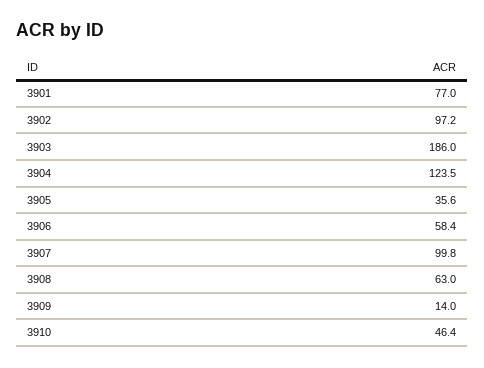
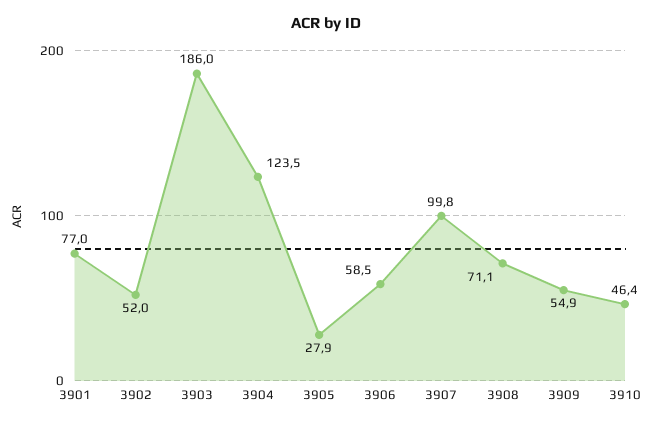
  {
    "3901": 77,
-   "3902": 97.2,
+   "3902": 52,
    "3903": 186,
    "3904": 123.5,
-   "3905": 35.6,
+   "3905": 27.9,
-   "3906": 58.4,
+   "3906": 58.5,
    "3907": 99.8,
-   "3908": 63,
+   "3908": 71.1,
-   "3909": 14,
+   "3909": 54.9,
    "3910": 46.4
  }

